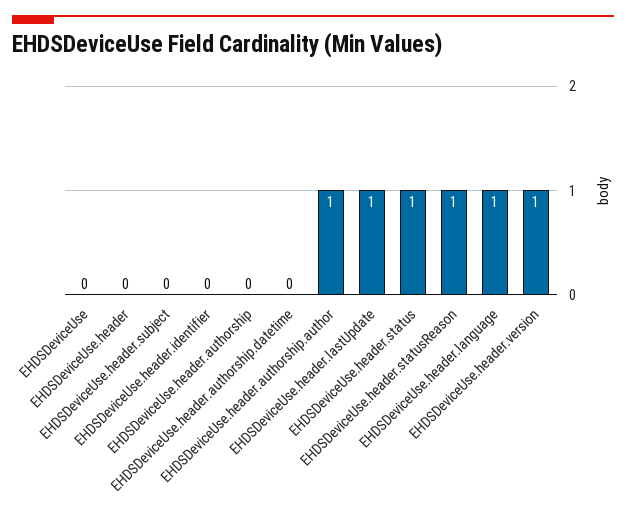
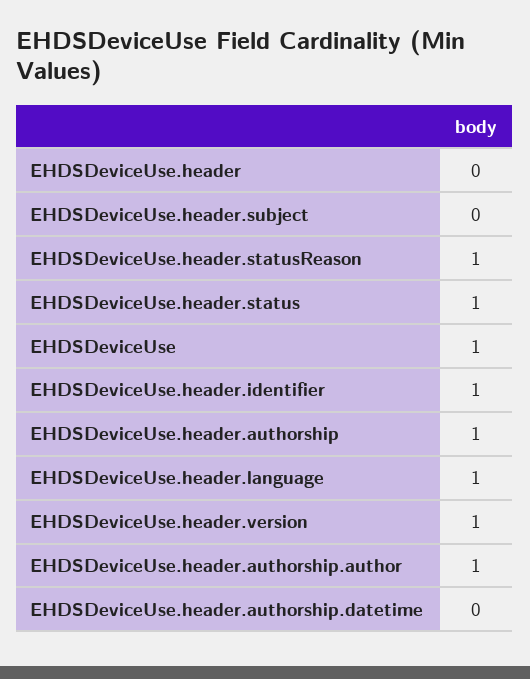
  {
-   "EHDSDeviceUse": 0,
+   "EHDSDeviceUse": 1,
    "EHDSDeviceUse.header": 0,
    "EHDSDeviceUse.header.subject": 0,
-   "EHDSDeviceUse.header.identifier": 0,
+   "EHDSDeviceUse.header.identifier": 1,
-   "EHDSDeviceUse.header.authorship": 0,
+   "EHDSDeviceUse.header.authorship": 1,
    "EHDSDeviceUse.header.authorship.datetime": 0,
    "EHDSDeviceUse.header.authorship.author": 1,
-   "EHDSDeviceUse.header.lastUpdate": 1,
    "EHDSDeviceUse.header.status": 1,
    "EHDSDeviceUse.header.statusReason": 1,
    "EHDSDeviceUse.header.language": 1,
    "EHDSDeviceUse.header.version": 1
  }

